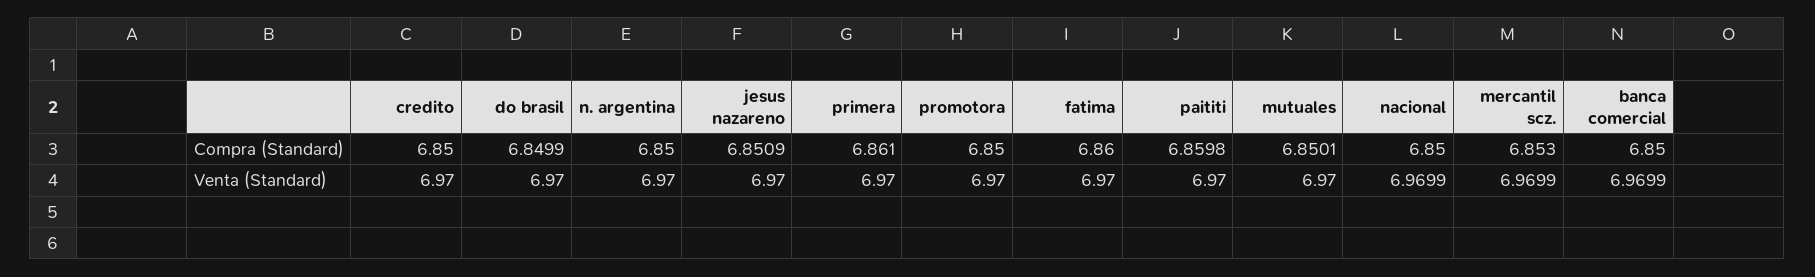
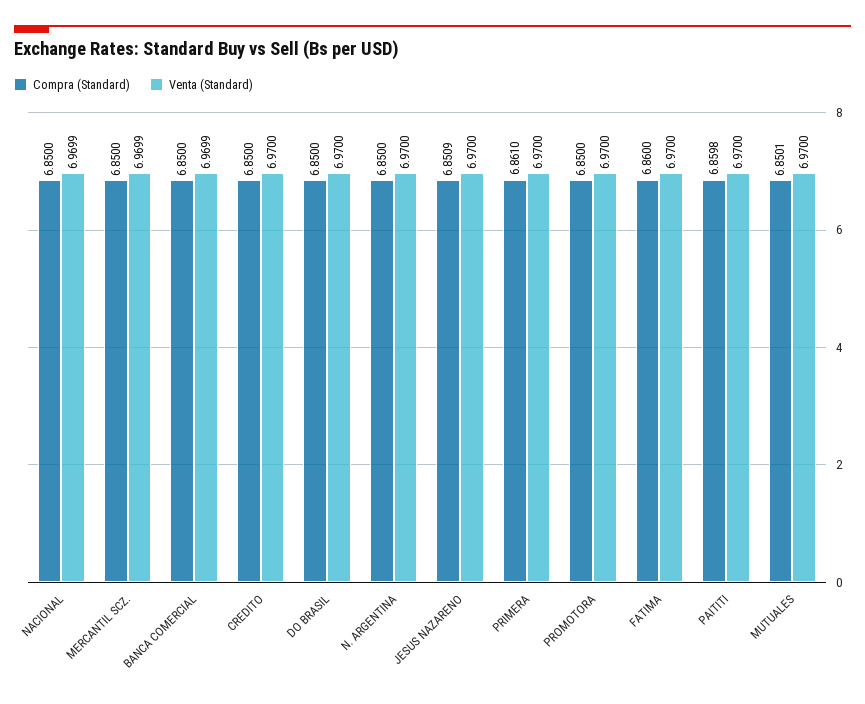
  {
    "Compra (Standard)": {
      "credito": 6.85,
-     "do brasil": 6.8499,
+     "do brasil": 6.85,
      "n. argentina": 6.85,
      "jesus nazareno": 6.8509,
      "primera": 6.861,
      "promotora": 6.85,
      "fatima": 6.86,
      "paititi": 6.8598,
      "mutuales": 6.8501,
      "nacional": 6.85,
-     "mercantil scz.": 6.853,
+     "mercantil scz.": 6.85,
      "banca comercial": 6.85
    },
    "Venta (Standard)": {
      "credito": 6.97,
      "do brasil": 6.97,
      "n. argentina": 6.97,
      "jesus nazareno": 6.97,
      "primera": 6.97,
      "promotora": 6.97,
      "fatima": 6.97,
      "paititi": 6.97,
      "mutuales": 6.97,
      "nacional": 6.9699,
      "mercantil scz.": 6.9699,
      "banca comercial": 6.9699
    }
  }

